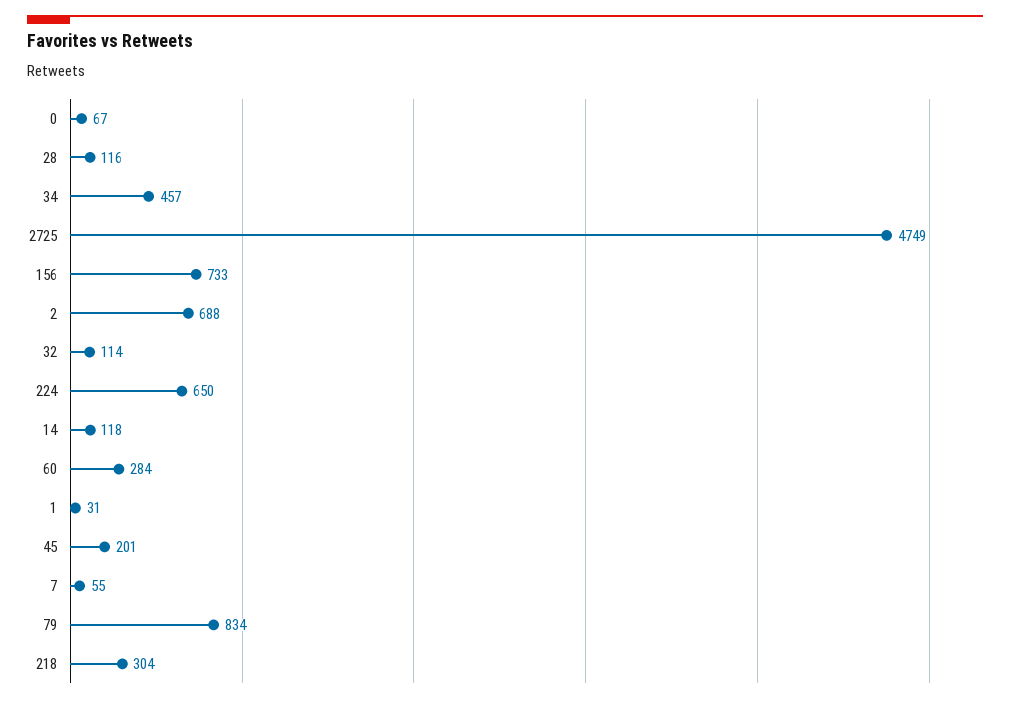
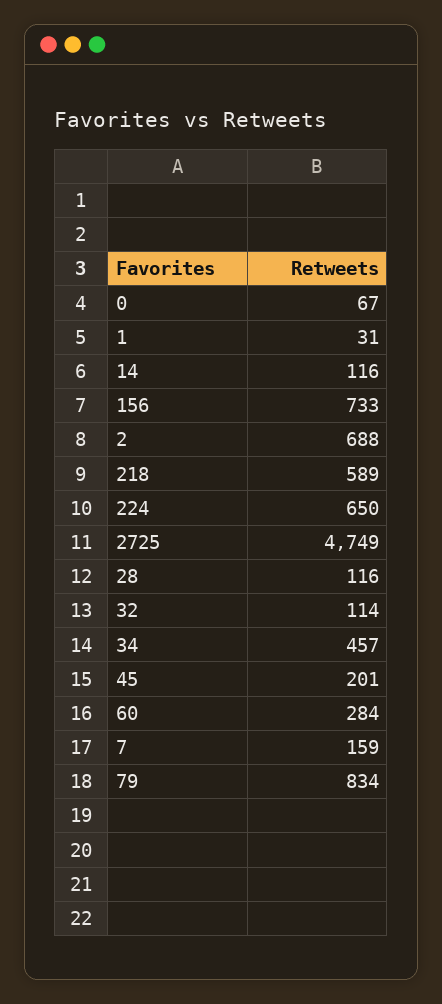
  {
    "0": 67,
    "28": 116,
    "34": 457,
    "2725": 4749,
    "156": 733,
    "2": 688,
    "32": 114,
    "224": 650,
-   "14": 118,
+   "14": 116,
    "60": 284,
    "1": 31,
    "45": 201,
-   "7": 55,
+   "7": 159,
    "79": 834,
-   "218": 304
+   "218": 589
  }

